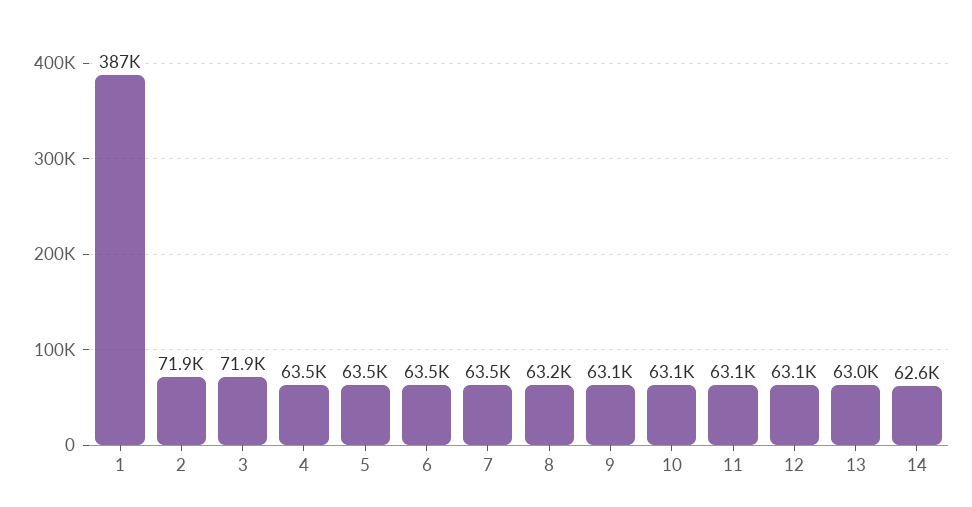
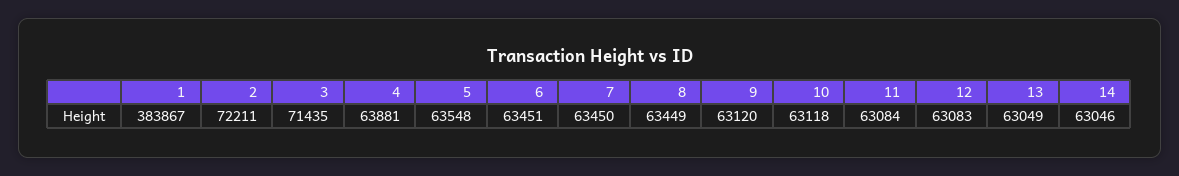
  {
-   "1": 387000,
+   "1": 383867,
-   "2": 71900,
+   "2": 72211,
-   "3": 71900,
+   "3": 71435,
-   "4": 63500,
+   "4": 63881,
    "5": 63548,
    "6": 63451,
    "7": 63450,
-   "8": 63200,
+   "8": 63449,
    "9": 63120,
    "10": 63118,
    "11": 63084,
    "12": 63083,
    "13": 63049,
-   "14": 62600
+   "14": 63046
  }

